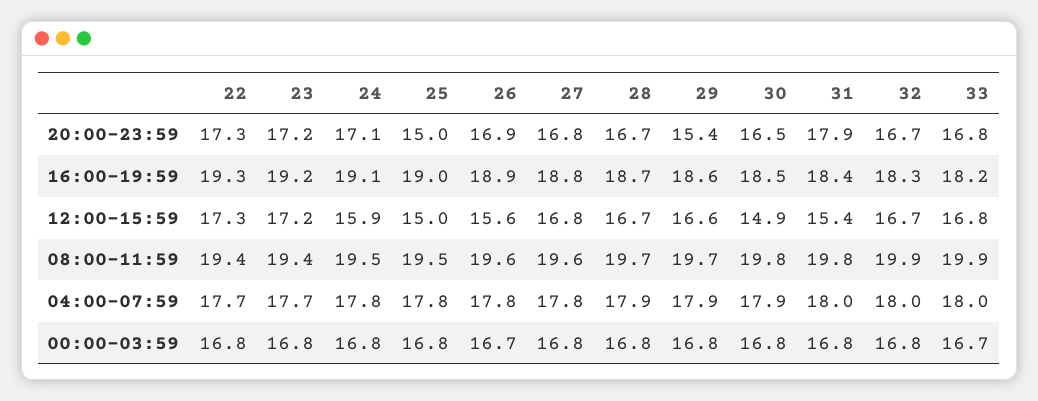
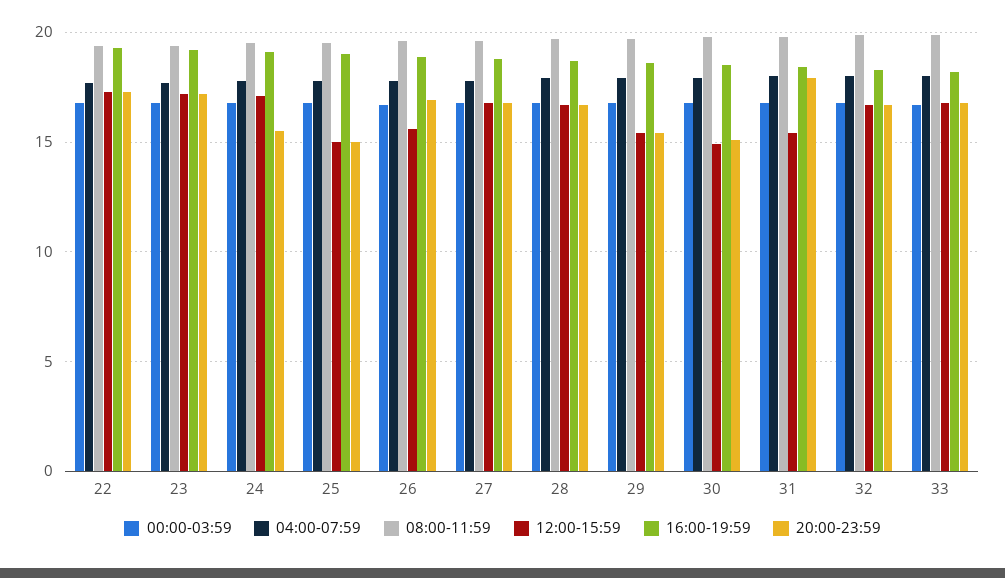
  {
    "20:00-23:59": {
      "22": 17.3,
      "23": 17.2,
-     "24": 17.1,
+     "24": 15.5,
      "25": 15,
      "26": 16.9,
      "27": 16.8,
      "28": 16.7,
      "29": 15.4,
-     "30": 16.5,
+     "30": 15,
      "31": 17.9,
      "32": 16.7,
      "33": 16.8
    },
    "16:00-19:59": {
      "22": 19.3,
      "23": 19.2,
      "24": 19.1,
      "25": 19,
      "26": 18.9,
      "27": 18.8,
      "28": 18.7,
      "29": 18.6,
      "30": 18.5,
      "31": 18.4,
      "32": 18.3,
      "33": 18.2
    },
    "12:00-15:59": {
      "22": 17.3,
      "23": 17.2,
-     "24": 15.9,
+     "24": 17,
      "25": 15,
      "26": 15.6,
      "27": 16.8,
      "28": 16.7,
-     "29": 16.6,
+     "29": 15.5,
      "30": 14.9,
      "31": 15.4,
      "32": 16.7,
      "33": 16.8
    },
    "08:00-11:59": {
      "22": 19.4,
      "23": 19.4,
      "24": 19.5,
      "25": 19.5,
      "26": 19.6,
      "27": 19.6,
      "28": 19.7,
      "29": 19.7,
      "30": 19.8,
      "31": 19.8,
      "32": 19.9,
      "33": 19.9
    },
    "04:00-07:59": {
      "22": 17.7,
      "23": 17.7,
      "24": 17.8,
      "25": 17.8,
      "26": 17.8,
      "27": 17.8,
      "28": 17.9,
      "29": 17.9,
      "30": 17.9,
      "31": 18,
      "32": 18,
      "33": 18
    },
    "00:00-03:59": {
      "22": 16.8,
      "23": 16.8,
      "24": 16.8,
      "25": 16.8,
      "26": 16.7,
      "27": 16.8,
      "28": 16.8,
      "29": 16.8,
      "30": 16.8,
      "31": 16.8,
      "32": 16.8,
      "33": 16.7
    }
  }

